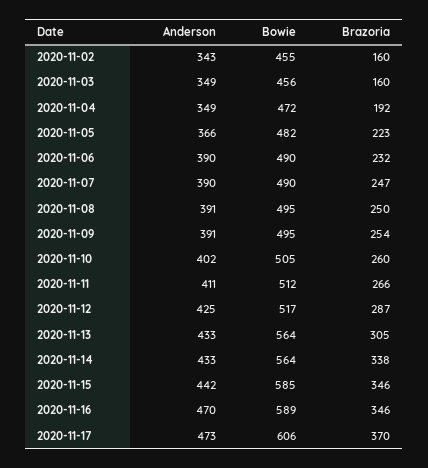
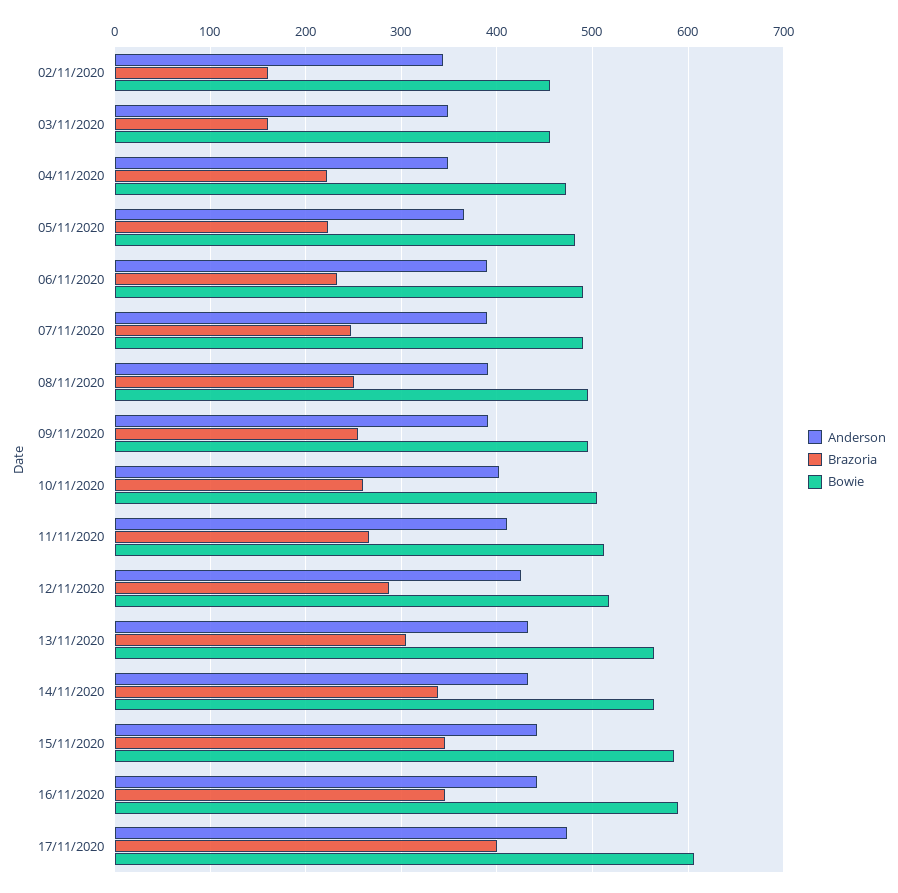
  {
    "Anderson": {
      "2020-11-02": 343,
      "2020-11-03": 349,
      "2020-11-04": 349,
      "2020-11-05": 366,
      "2020-11-06": 390,
      "2020-11-07": 390,
      "2020-11-08": 391,
      "2020-11-09": 391,
      "2020-11-10": 402,
      "2020-11-11": 411,
      "2020-11-12": 425,
      "2020-11-13": 433,
      "2020-11-14": 433,
      "2020-11-15": 442,
-     "2020-11-16": 470,
+     "2020-11-16": 440,
      "2020-11-17": 473
    },
    "Bowie": {
      "2020-11-02": 455,
      "2020-11-03": 456,
      "2020-11-04": 472,
      "2020-11-05": 482,
      "2020-11-06": 490,
      "2020-11-07": 490,
      "2020-11-08": 495,
      "2020-11-09": 495,
      "2020-11-10": 505,
      "2020-11-11": 512,
      "2020-11-12": 517,
      "2020-11-13": 564,
      "2020-11-14": 564,
      "2020-11-15": 585,
      "2020-11-16": 589,
      "2020-11-17": 606
    },
    "Brazoria": {
      "2020-11-02": 160,
      "2020-11-03": 160,
-     "2020-11-04": 192,
+     "2020-11-04": 220,
      "2020-11-05": 223,
      "2020-11-06": 232,
      "2020-11-07": 247,
      "2020-11-08": 250,
      "2020-11-09": 254,
      "2020-11-10": 260,
      "2020-11-11": 266,
      "2020-11-12": 287,
      "2020-11-13": 305,
      "2020-11-14": 338,
      "2020-11-15": 346,
      "2020-11-16": 346,
-     "2020-11-17": 370
+     "2020-11-17": 400
    }
  }

